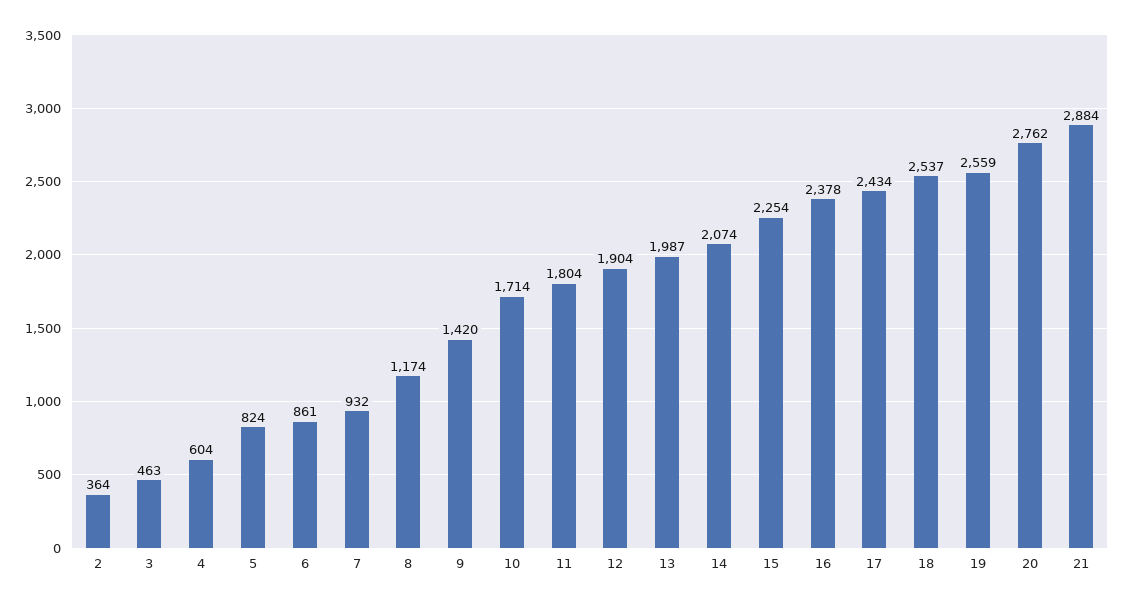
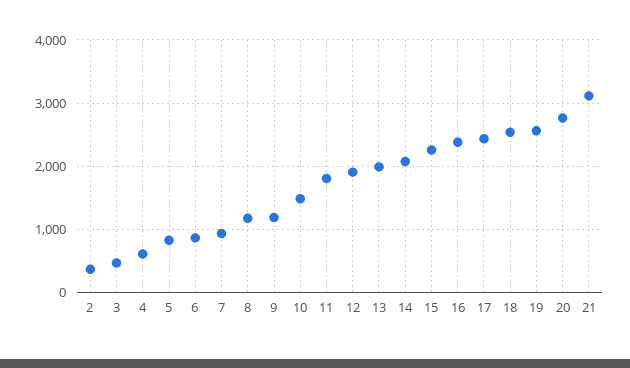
  {
    "2": 364,
    "3": 463,
    "4": 604,
    "5": 824,
    "6": 861,
    "7": 932,
    "8": 1174,
-   "9": 1420,
+   "9": 1200,
-   "10": 1714,
+   "10": 1500,
    "11": 1804,
    "12": 1904,
    "13": 1987,
    "14": 2074,
    "15": 2254,
    "16": 2378,
    "17": 2434,
    "18": 2537,
    "19": 2559,
    "20": 2762,
-   "21": 2884
+   "21": 3100
  }

